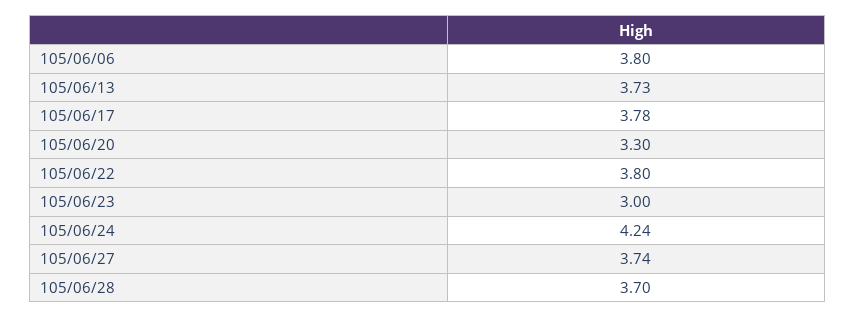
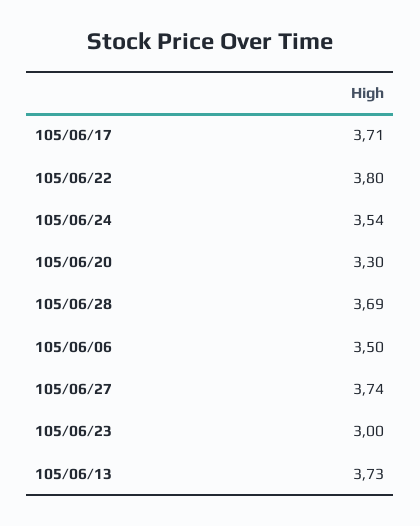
  {
-   "105/06/06": 3.8,
+   "105/06/06": 3.5,
    "105/06/13": 3.73,
-   "105/06/17": 3.78,
+   "105/06/17": 3.71,
    "105/06/20": 3.3,
    "105/06/22": 3.8,
    "105/06/23": 3,
-   "105/06/24": 4.24,
+   "105/06/24": 3.54,
    "105/06/27": 3.74,
-   "105/06/28": 3.7
+   "105/06/28": 3.69
  }

